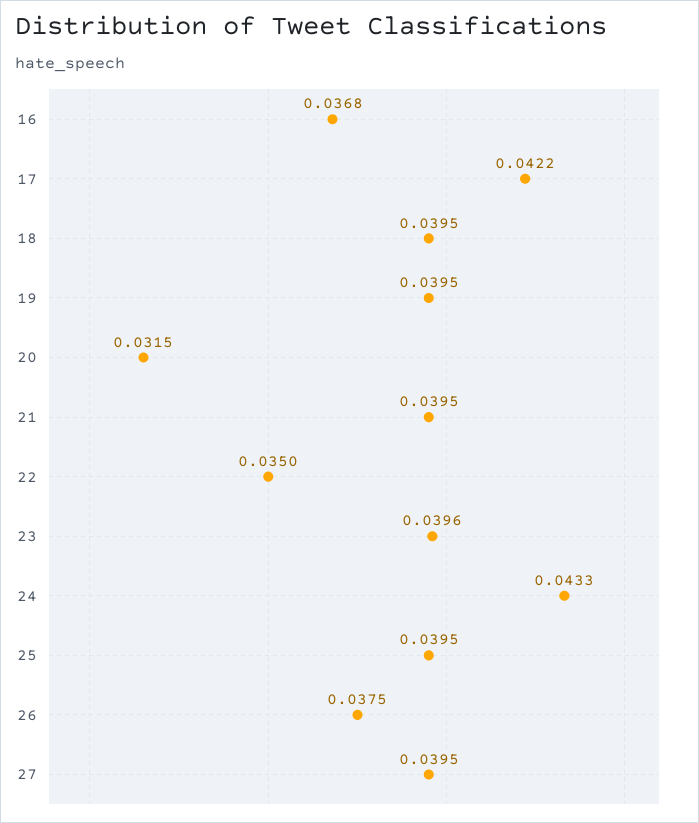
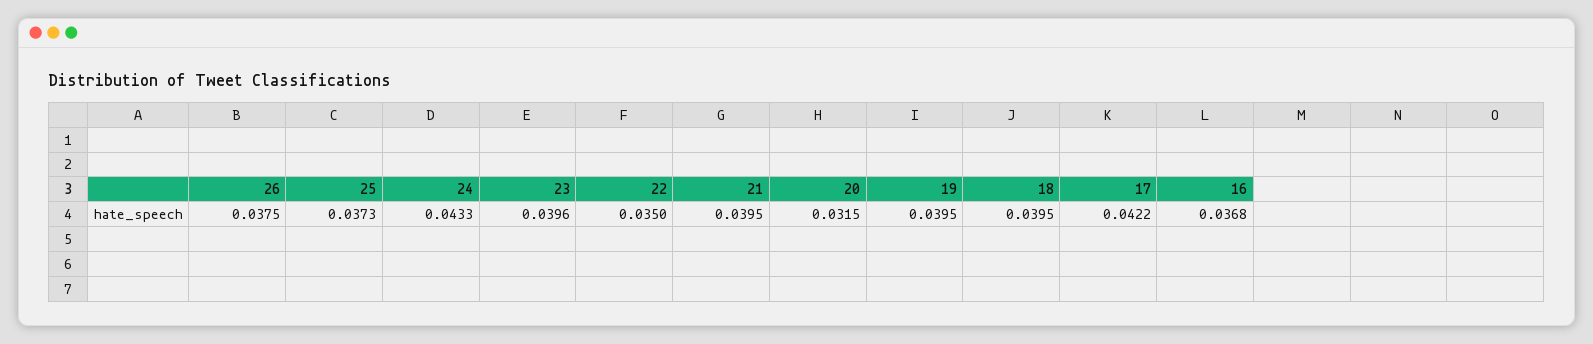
  {
    "16": 0.0368,
    "17": 0.0422,
    "18": 0.0395,
    "19": 0.0395,
    "20": 0.0315,
    "21": 0.0395,
    "22": 0.035,
    "23": 0.0396,
    "24": 0.0433,
-   "25": 0.0395,
+   "25": 0.0373,
-   "26": 0.0375,
+   "26": 0.0375
-   "27": 0.0395
  }

